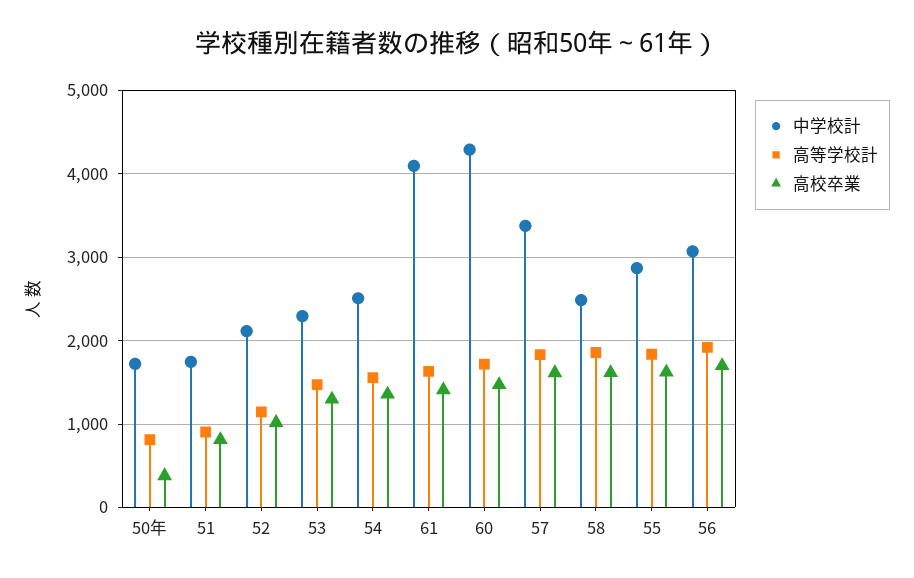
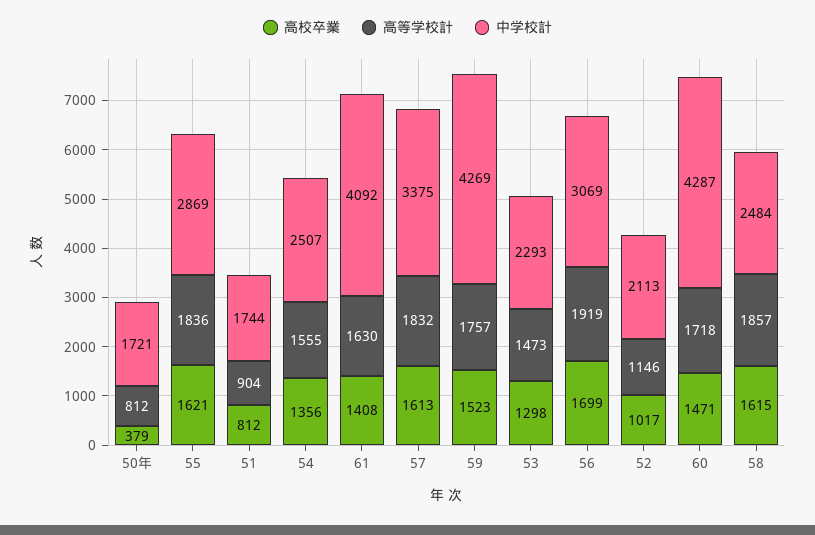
  {
    "中学校計": {
      "50年": 1721,
      "51": 1744,
      "52": 2113,
      "53": 2293,
      "54": 2507,
      "61": 4092,
      "60": 4287,
      "57": 3375,
      "58": 2484,
      "55": 2869,
-     "56": 3069
+     "56": 3069,
+     "59": 4269
    },
    "高等学校計": {
      "50年": 812,
      "51": 904,
      "52": 1146,
      "53": 1473,
      "54": 1555,
      "61": 1630,
      "60": 1718,
      "57": 1832,
      "58": 1857,
      "55": 1836,
-     "56": 1919
+     "56": 1919,
+     "59": 1757
    },
    "高校卒業": {
      "50年": 379,
      "51": 812,
      "52": 1017,
      "53": 1298,
      "54": 1356,
      "61": 1408,
      "60": 1471,
      "57": 1613,
      "58": 1615,
      "55": 1621,
-     "56": 1699
+     "56": 1699,
+     "59": 1523
    }
  }

